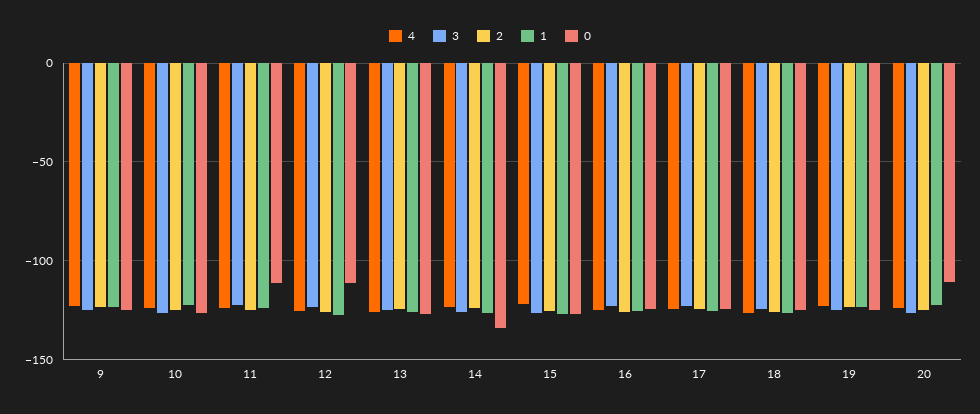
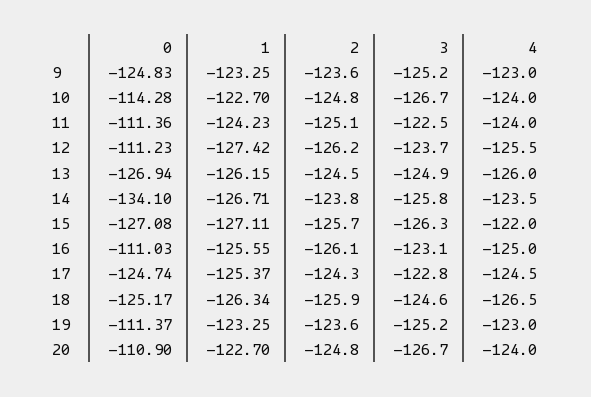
  {
    "4": {
      "9": -123,
      "10": -124,
      "11": -124,
      "12": -125.5,
      "13": -126,
      "14": -123.5,
      "15": -122,
      "16": -125,
      "17": -124.5,
      "18": -126.5,
      "19": -123,
      "20": -124
    },
    "3": {
      "9": -125.2,
      "10": -126.7,
      "11": -122.5,
      "12": -123.7,
      "13": -124.9,
      "14": -125.8,
      "15": -126.3,
      "16": -123.1,
      "17": -122.8,
      "18": -124.6,
      "19": -125.2,
      "20": -126.7
    },
    "2": {
      "9": -123.6,
      "10": -124.8,
      "11": -125.1,
      "12": -126.2,
      "13": -124.5,
      "14": -123.8,
      "15": -125.7,
      "16": -126.1,
      "17": -124.3,
      "18": -125.9,
      "19": -123.6,
      "20": -124.8
    },
    "1": {
      "9": -123.25,
      "10": -122.7,
      "11": -124.23,
      "12": -127.42,
      "13": -126.15,
      "14": -126.71,
      "15": -127.11,
      "16": -125.55,
      "17": -125.37,
      "18": -126.34,
      "19": -123.25,
      "20": -122.7
    },
    "0": {
      "9": -124.83,
-     "10": -125,
+     "10": -114.28,
      "11": -111.36,
      "12": -111.23,
      "13": -126.94,
      "14": -134.1,
      "15": -127.08,
-     "16": -125,
+     "16": -111.03,
      "17": -124.74,
      "18": -125.17,
-     "19": -125,
+     "19": -111.37,
      "20": -110.9
    }
  }

